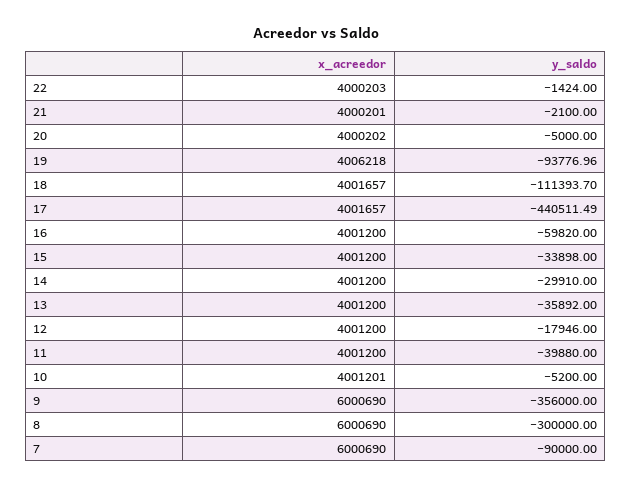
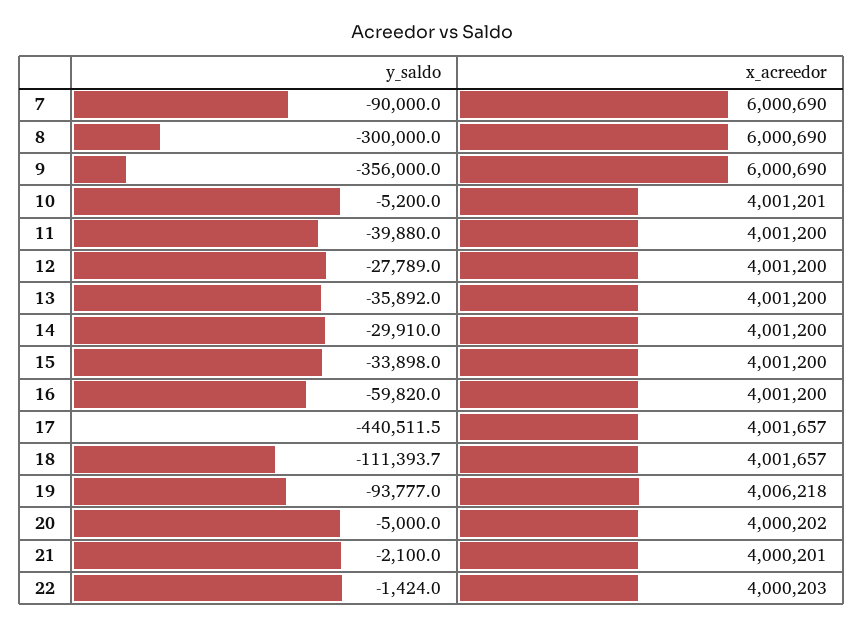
  {
    "x_acreedor": {
      "22": 4000203,
      "21": 4000201,
      "20": 4000202,
      "19": 4006218,
      "18": 4001657,
      "17": 4001657,
      "16": 4001200,
      "15": 4001200,
      "14": 4001200,
      "13": 4001200,
      "12": 4001200,
      "11": 4001200,
      "10": 4001201,
      "9": 6000690,
      "8": 6000690,
      "7": 6000690
    },
    "y_saldo": {
      "22": -1424,
      "21": -2100,
      "20": -5000,
      "19": -93776.96,
      "18": -111393.7,
      "17": -440511.49,
      "16": -59820,
      "15": -33898,
      "14": -29910,
      "13": -35892,
-     "12": -17946,
+     "12": -27789,
      "11": -39880,
      "10": -5200,
      "9": -356000,
      "8": -300000,
      "7": -90000
    }
  }

